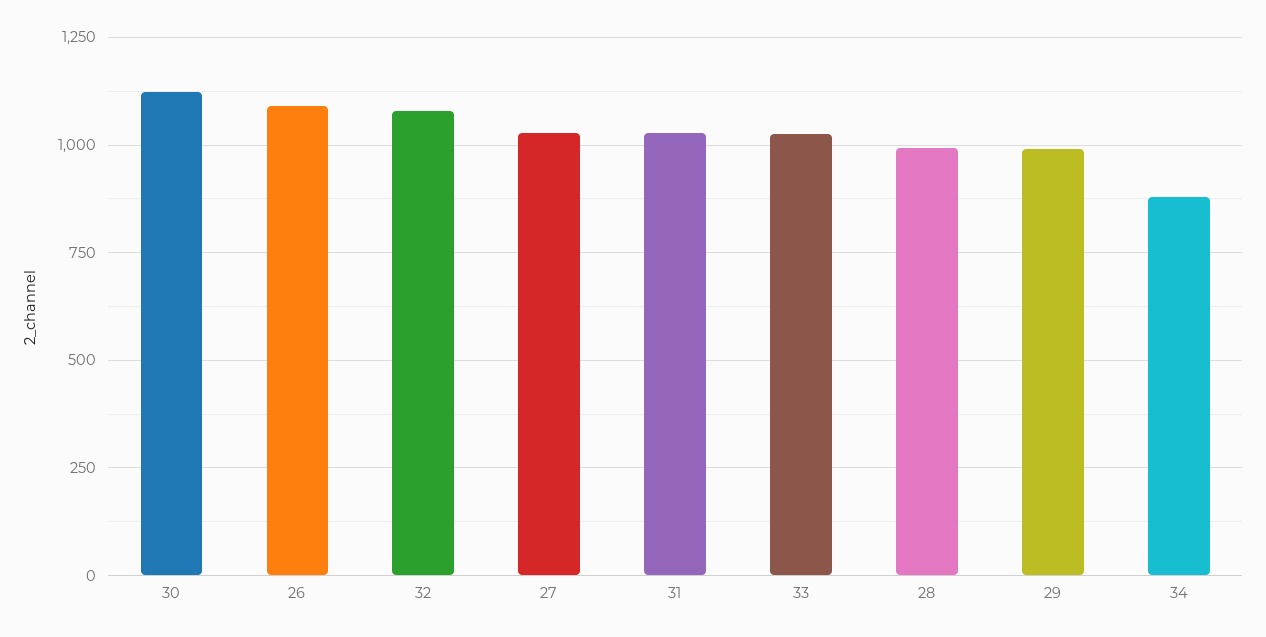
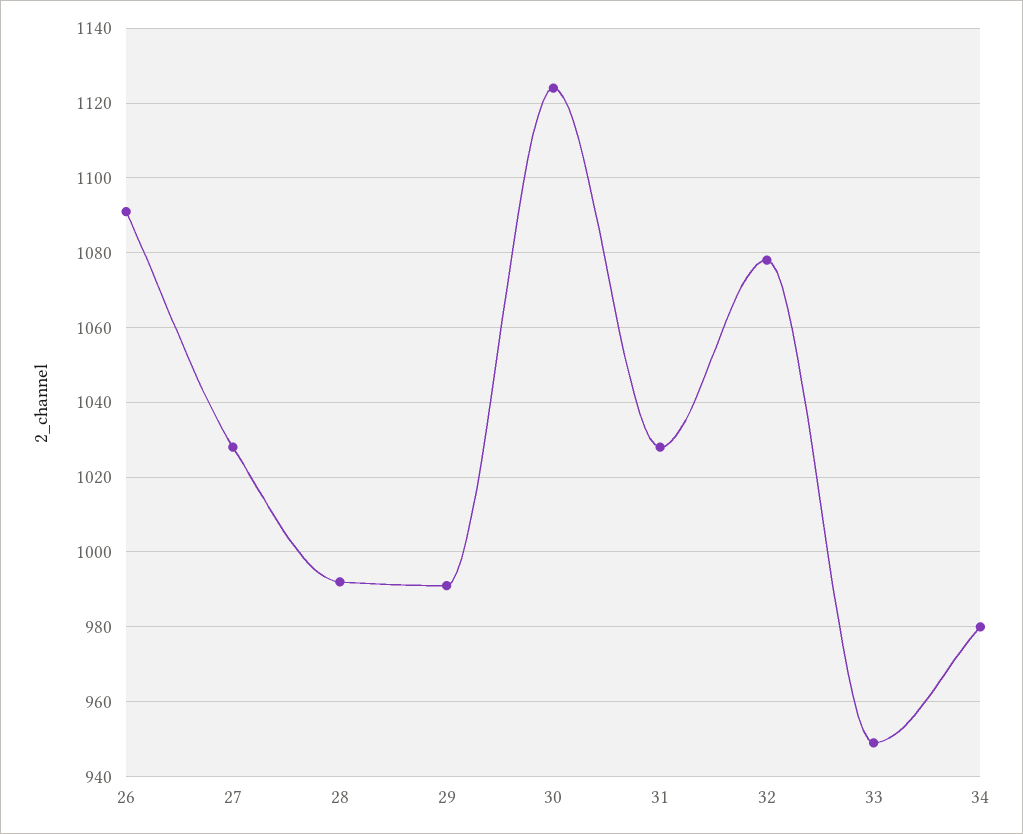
  {
    "30": 1125,
    "26": 1090,
    "32": 1080,
    "27": 1030,
    "31": 1030,
-   "33": 1025,
+   "33": 950,
    "28": 990,
    "29": 990,
-   "34": 875
+   "34": 980
  }

